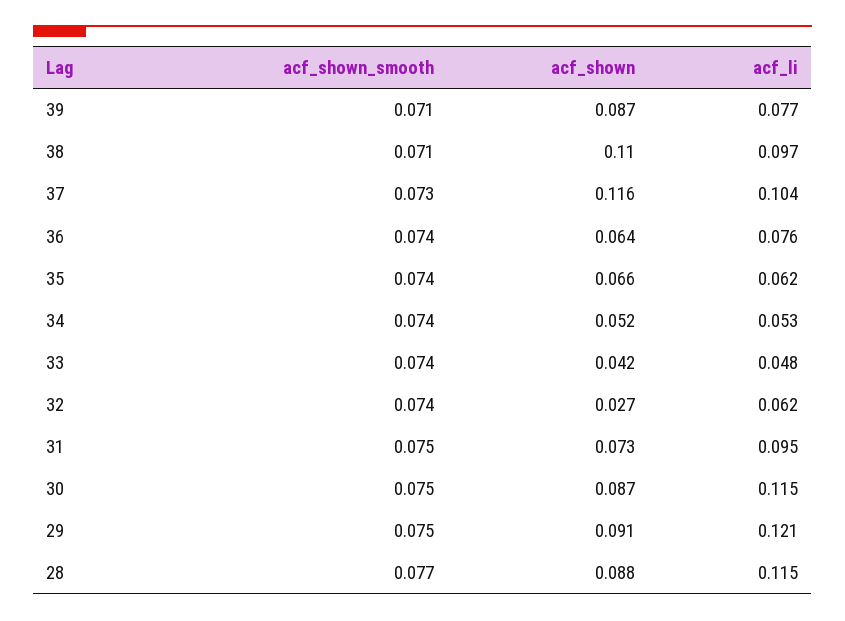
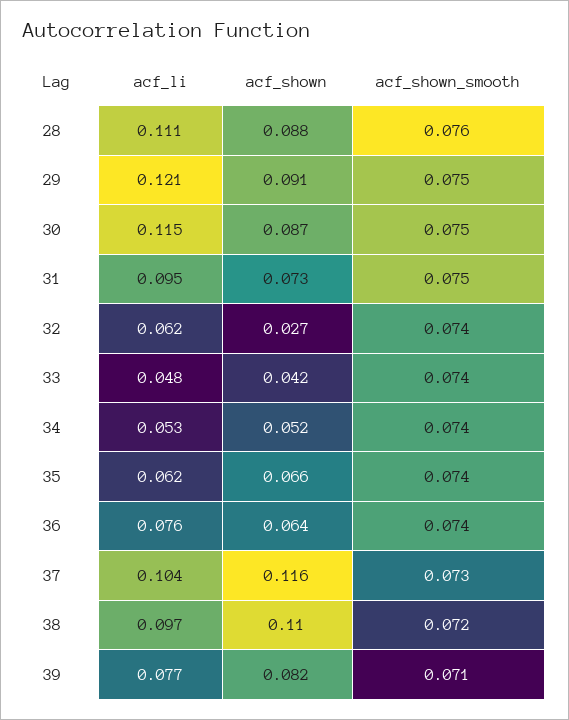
  {
    "acf_shown_smooth": {
      "39": 0.071,
-     "38": 0.071,
+     "38": 0.072,
      "37": 0.073,
      "36": 0.074,
      "35": 0.074,
      "34": 0.074,
      "33": 0.074,
      "32": 0.074,
      "31": 0.075,
      "30": 0.075,
      "29": 0.075,
-     "28": 0.077
+     "28": 0.076
    },
    "acf_shown": {
-     "39": 0.087,
+     "39": 0.082,
      "38": 0.11,
      "37": 0.116,
      "36": 0.064,
      "35": 0.066,
      "34": 0.052,
      "33": 0.042,
      "32": 0.027,
      "31": 0.073,
      "30": 0.087,
      "29": 0.091,
      "28": 0.088
    },
    "acf_li": {
      "39": 0.077,
      "38": 0.097,
      "37": 0.104,
      "36": 0.076,
      "35": 0.062,
      "34": 0.053,
      "33": 0.048,
      "32": 0.062,
      "31": 0.095,
      "30": 0.115,
      "29": 0.121,
-     "28": 0.115
+     "28": 0.111
    }
  }

